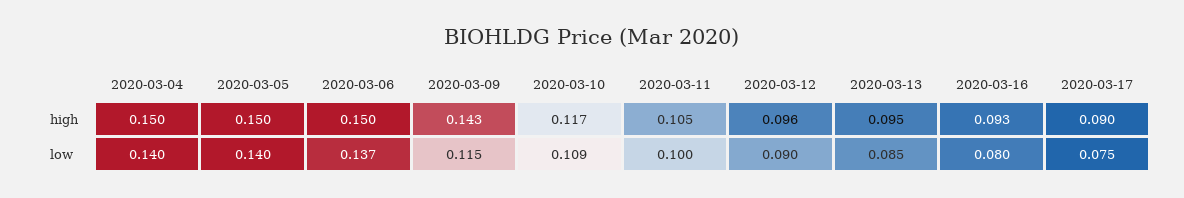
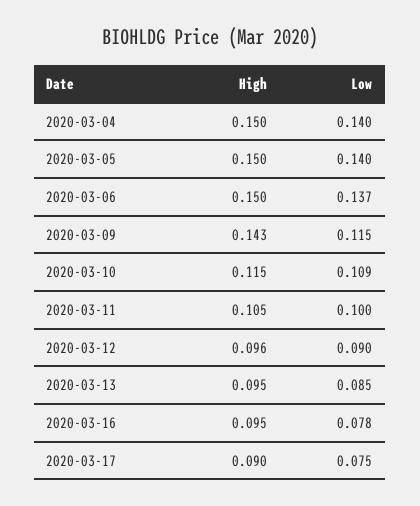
  {
    "2020-03-04": {
      "high": 0.15,
      "low": 0.14
    },
    "2020-03-05": {
      "high": 0.15,
      "low": 0.14
    },
    "2020-03-06": {
      "high": 0.15,
      "low": 0.137
    },
    "2020-03-09": {
      "high": 0.143,
      "low": 0.115
    },
    "2020-03-10": {
-     "high": 0.117,
+     "high": 0.115,
      "low": 0.109
    },
    "2020-03-11": {
      "high": 0.105,
      "low": 0.1
    },
    "2020-03-12": {
      "high": 0.096,
      "low": 0.09
    },
    "2020-03-13": {
      "high": 0.095,
      "low": 0.085
    },
    "2020-03-16": {
-     "high": 0.093,
+     "high": 0.095,
-     "low": 0.08
+     "low": 0.078
    },
    "2020-03-17": {
      "high": 0.09,
      "low": 0.075
    }
  }

